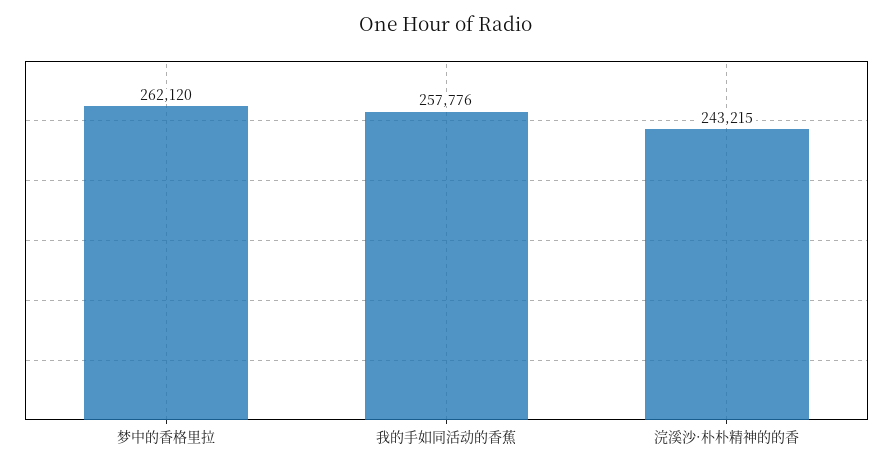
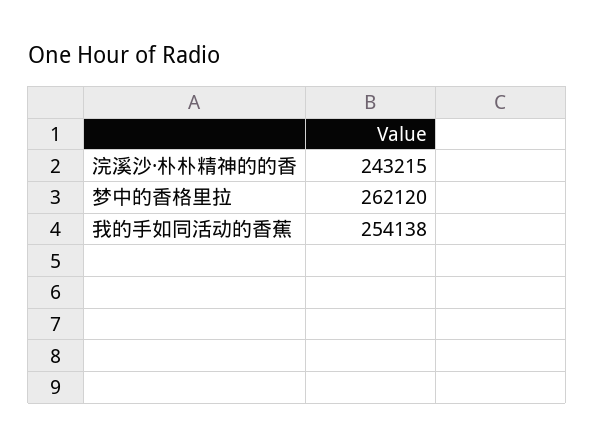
  {
    "梦中的香格里拉": 262120,
-   "我的手如同活动的香蕉": 257776,
+   "我的手如同活动的香蕉": 254138,
    "浣溪沙·朴朴精神的的香": 243215
  }

